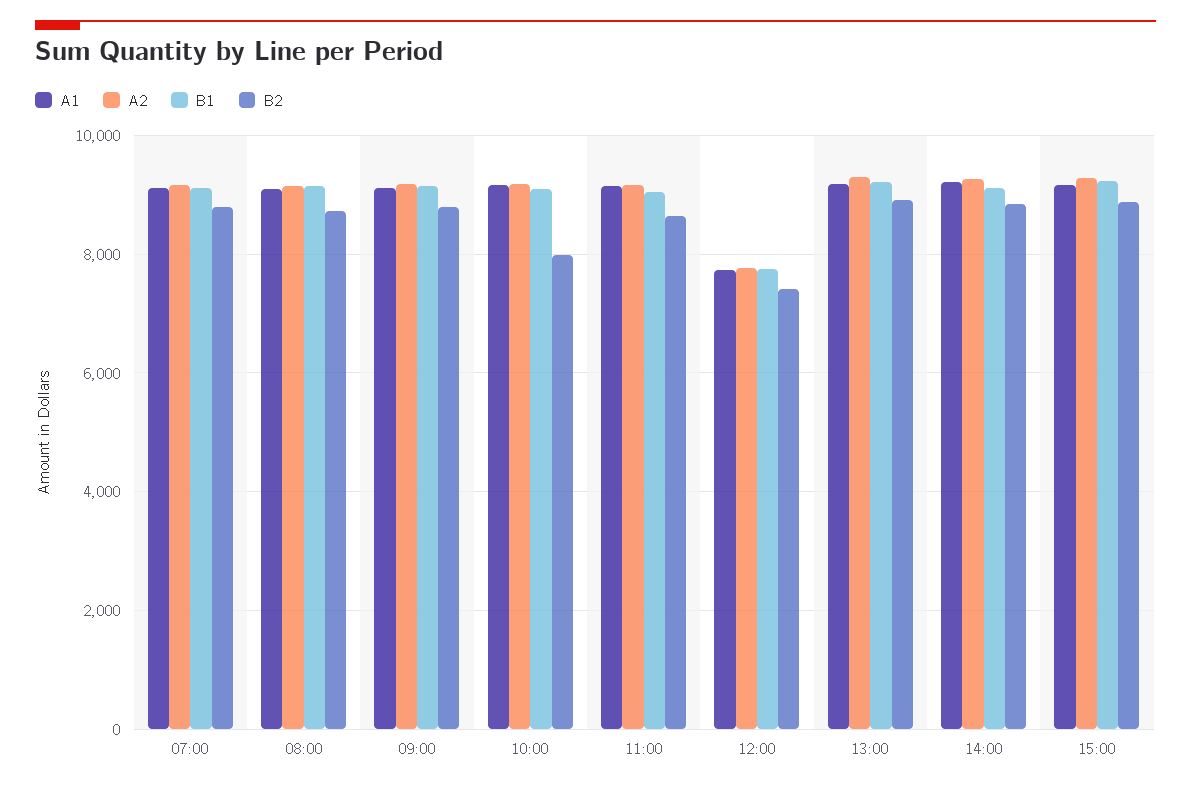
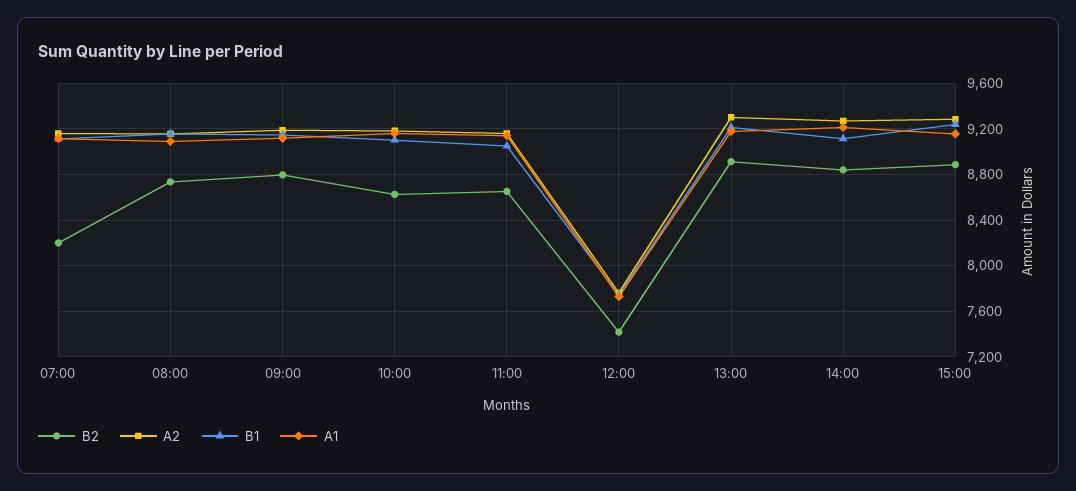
  {
    "A1": {
      "07:00": 9100,
      "08:00": 9100,
      "09:00": 9100,
      "10:00": 9200,
      "11:00": 9100,
      "12:00": 7700,
      "13:00": 9200,
      "14:00": 9200,
      "15:00": 9200
    },
    "A2": {
      "07:00": 9200,
      "08:00": 9200,
      "09:00": 9200,
      "10:00": 9200,
      "11:00": 9200,
      "12:00": 7800,
      "13:00": 9300,
      "14:00": 9300,
      "15:00": 9300
    },
    "B1": {
      "07:00": 9100,
      "08:00": 9200,
      "09:00": 9100,
      "10:00": 9100,
      "11:00": 9100,
      "12:00": 7700,
      "13:00": 9200,
      "14:00": 9100,
      "15:00": 9200
    },
    "B2": {
-     "07:00": 8800,
+     "07:00": 8200,
      "08:00": 8700,
      "09:00": 8800,
-     "10:00": 8000,
+     "10:00": 8600,
      "11:00": 8700,
      "12:00": 7400,
      "13:00": 8900,
      "14:00": 8800,
      "15:00": 8900
    }
  }

